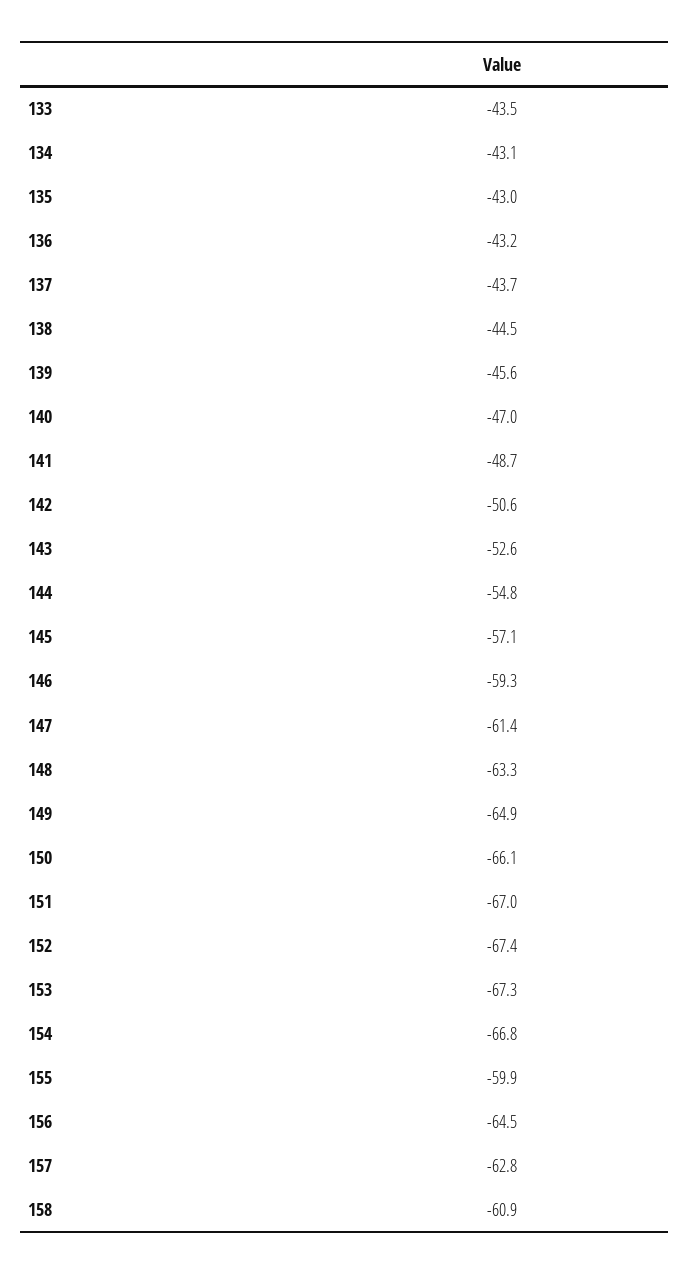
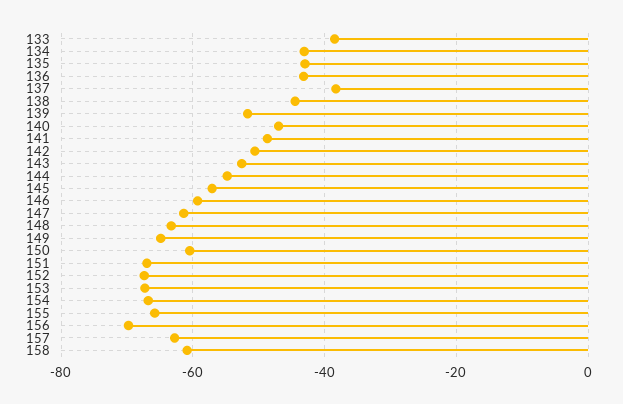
  {
-   "133": -43.5,
+   "133": -38,
    "134": -43.1,
    "135": -43,
    "136": -43.2,
-   "137": -43.7,
+   "137": -38,
    "138": -44.5,
-   "139": -45.6,
+   "139": -52,
    "140": -47,
    "141": -48.7,
    "142": -50.6,
    "143": -52.6,
    "144": -54.8,
    "145": -57.1,
    "146": -59.3,
    "147": -61.4,
    "148": -63.3,
    "149": -64.9,
-   "150": -66.1,
+   "150": -60,
    "151": -67,
    "152": -67.4,
    "153": -67.3,
    "154": -66.8,
-   "155": -59.9,
+   "155": -66,
-   "156": -64.5,
+   "156": -70,
    "157": -62.8,
    "158": -60.9
  }

